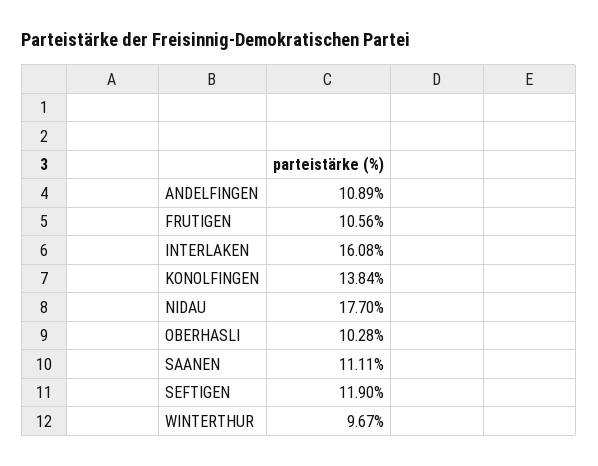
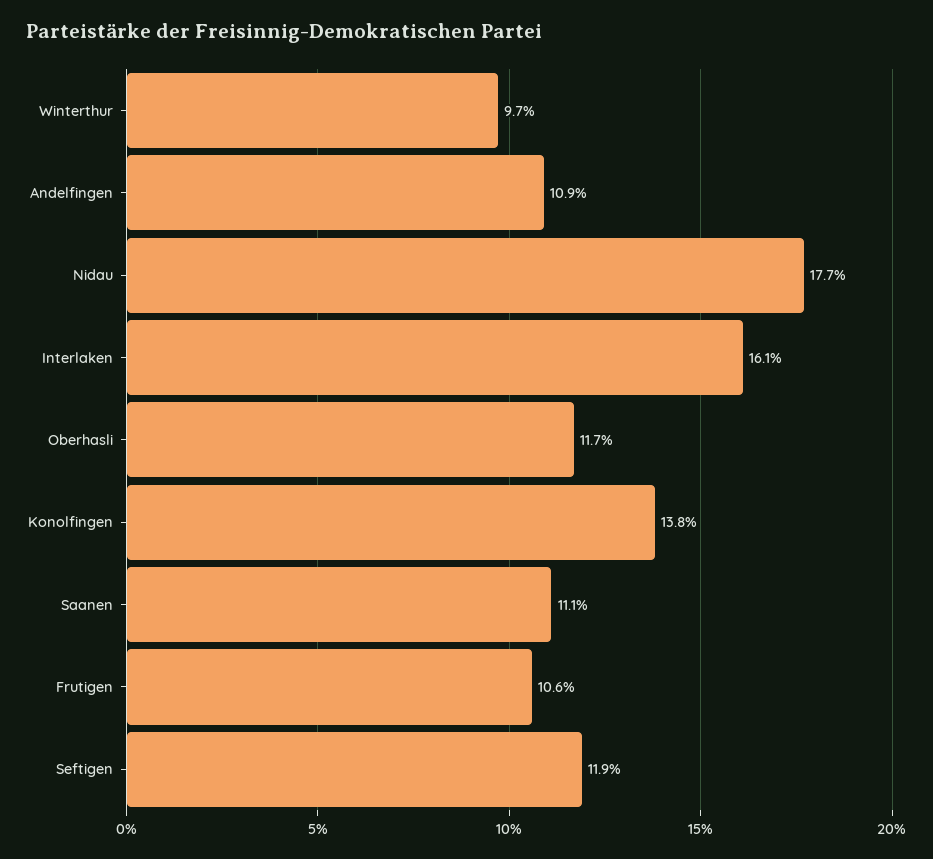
  {
    "ANDELFINGEN": 10.89,
    "FRUTIGEN": 10.56,
    "INTERLAKEN": 16.08,
    "KONOLFINGEN": 13.84,
    "NIDAU": 17.7,
-   "OBERHASLI": 10.28,
+   "OBERHASLI": 11.7,
    "SAANEN": 11.11,
    "SEFTIGEN": 11.9,
    "WINTERTHUR": 9.67
  }

